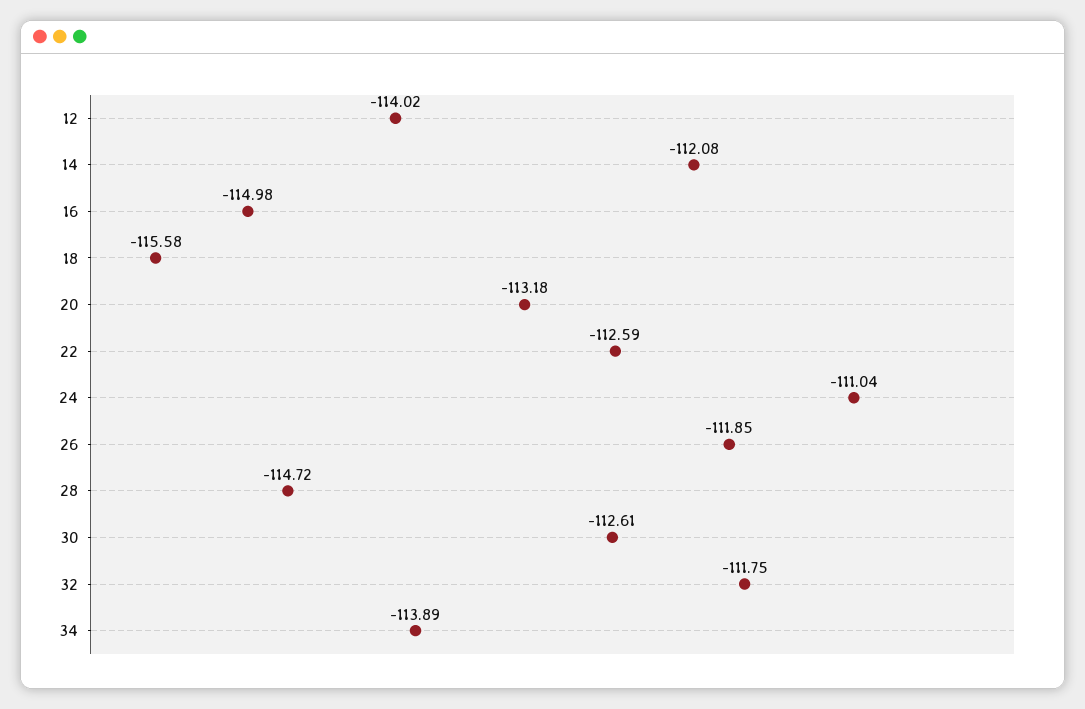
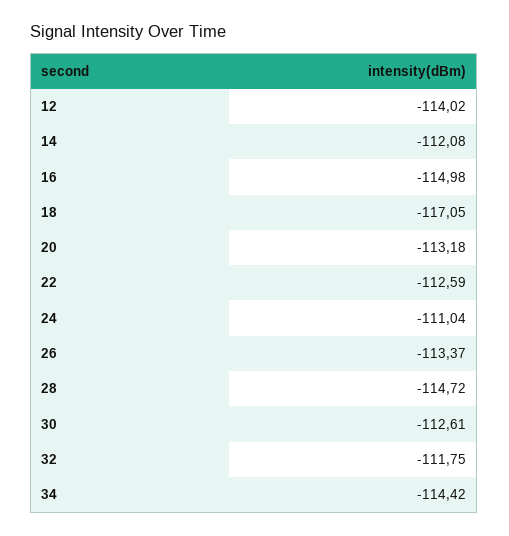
  {
    "12": -114.02,
    "14": -112.08,
    "16": -114.98,
-   "18": -115.58,
+   "18": -117.05,
    "20": -113.18,
    "22": -112.59,
    "24": -111.04,
-   "26": -111.85,
+   "26": -113.37,
    "28": -114.72,
    "30": -112.61,
    "32": -111.75,
-   "34": -113.89
+   "34": -114.42
  }

